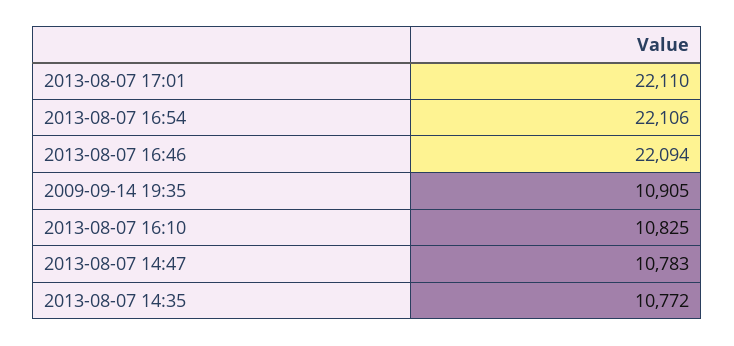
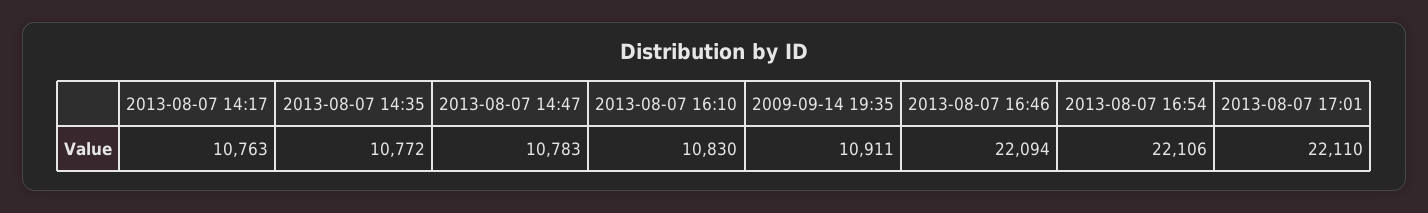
  {
    "2013-08-07 17:01": 22110,
    "2013-08-07 16:54": 22106,
    "2013-08-07 16:46": 22094,
-   "2009-09-14 19:35": 10905,
+   "2009-09-14 19:35": 10911,
-   "2013-08-07 16:10": 10825,
+   "2013-08-07 16:10": 10830,
    "2013-08-07 14:47": 10783,
-   "2013-08-07 14:35": 10772
+   "2013-08-07 14:35": 10772,
+   "2013-08-07 14:17": 10763
  }

